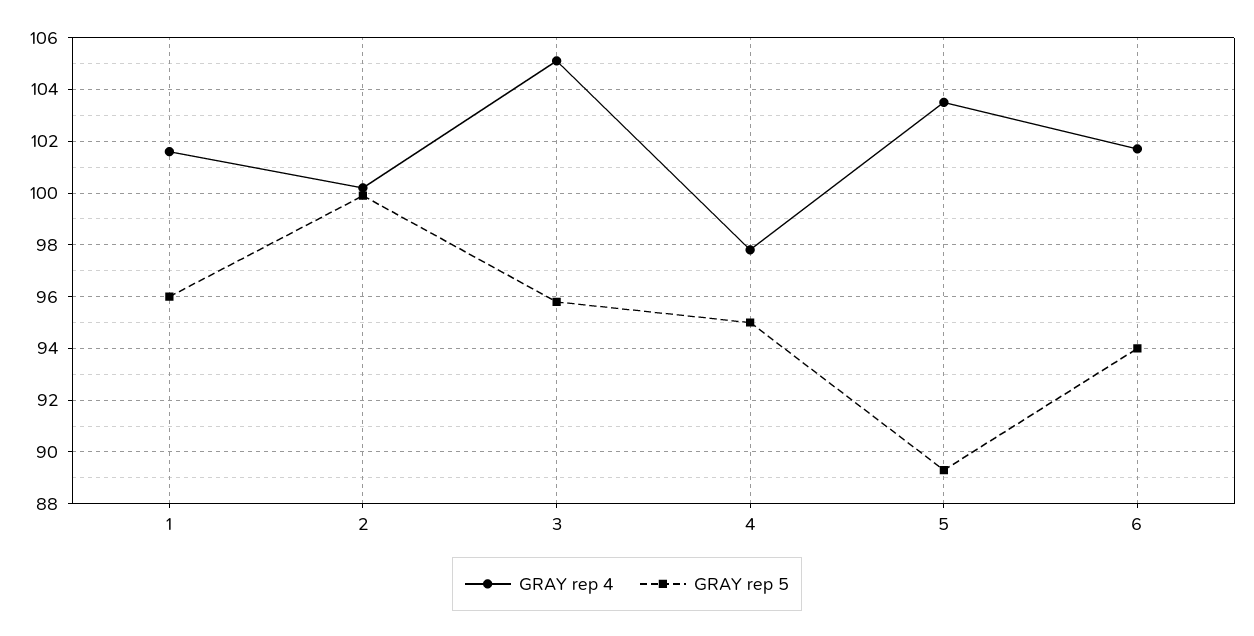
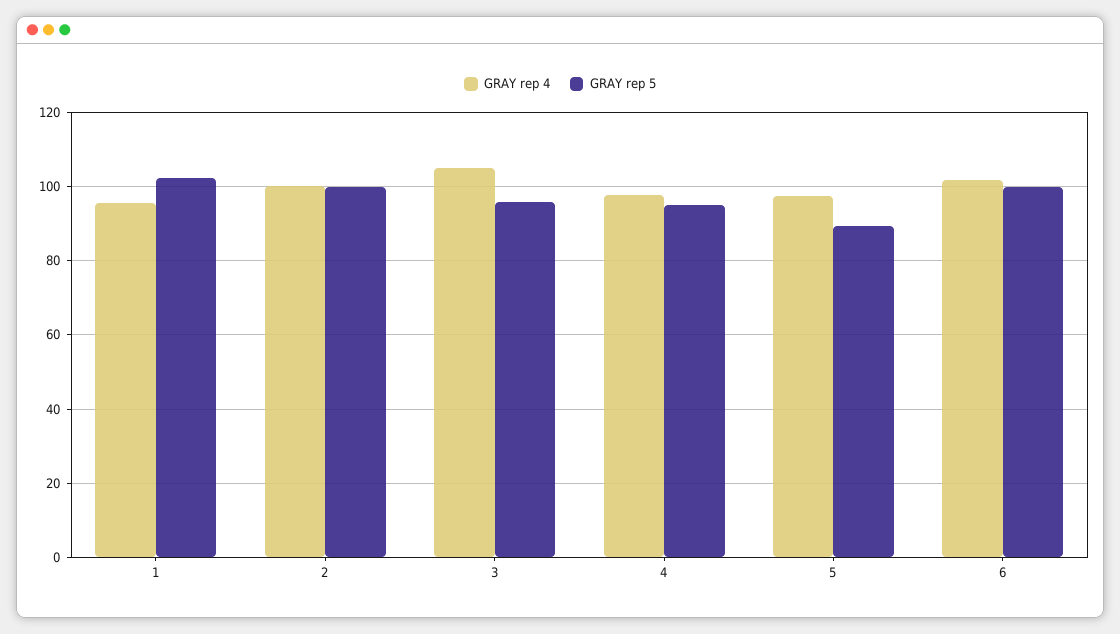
  {
    "GRAY rep 4": {
-     "1": 101.5,
+     "1": 96,
      "2": 100,
      "3": 105,
      "4": 98,
-     "5": 103.5,
+     "5": 98,
      "6": 101.5
    },
    "GRAY rep 5": {
-     "1": 96,
+     "1": 102,
      "2": 100,
      "3": 96,
      "4": 95,
      "5": 89.5,
-     "6": 94
+     "6": 100
    }
  }

